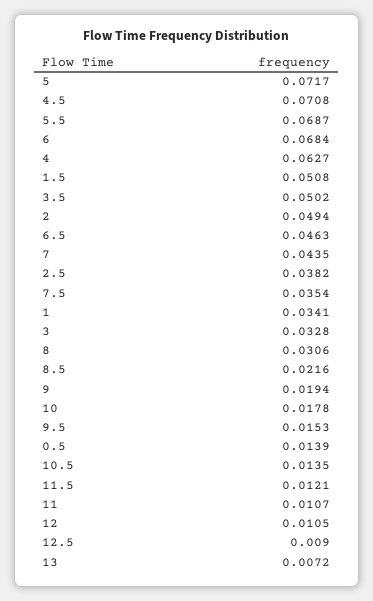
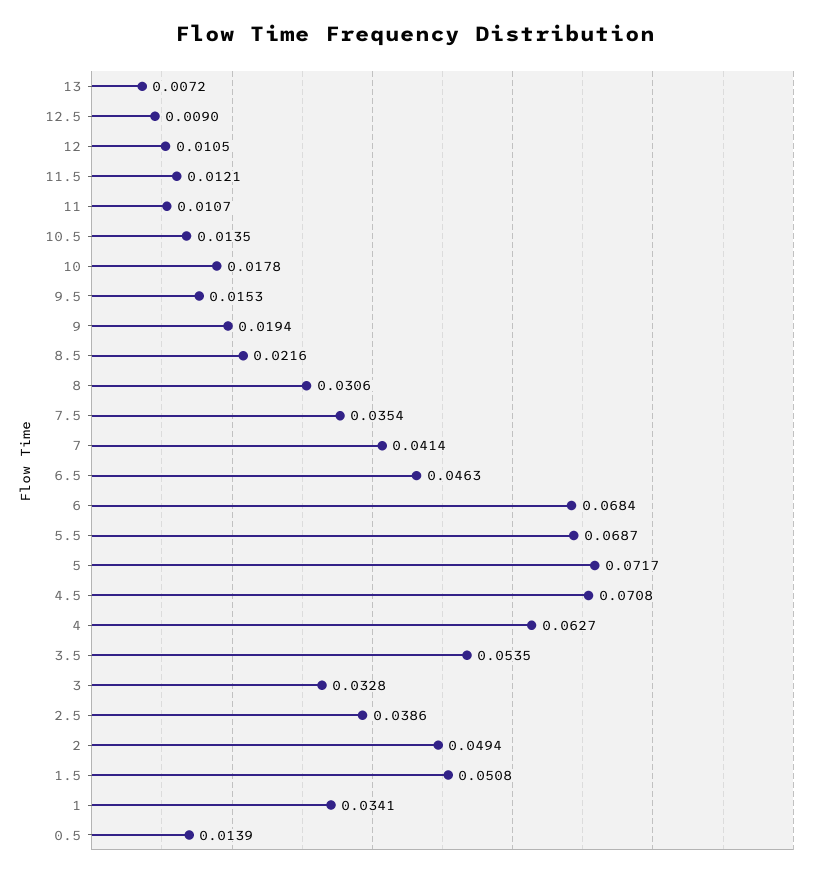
  {
    "5": 0.0717,
    "4.5": 0.0708,
    "5.5": 0.0687,
    "6": 0.0684,
    "4": 0.0627,
    "1.5": 0.0508,
-   "3.5": 0.0502,
+   "3.5": 0.0535,
    "2": 0.0494,
    "6.5": 0.0463,
-   "7": 0.0435,
+   "7": 0.0414,
-   "2.5": 0.0382,
+   "2.5": 0.0386,
    "7.5": 0.0354,
    "1": 0.0341,
    "3": 0.0328,
    "8": 0.0306,
    "8.5": 0.0216,
    "9": 0.0194,
    "10": 0.0178,
    "9.5": 0.0153,
    "0.5": 0.0139,
    "10.5": 0.0135,
    "11.5": 0.0121,
    "11": 0.0107,
    "12": 0.0105,
    "12.5": 0.009,
    "13": 0.0072
  }

